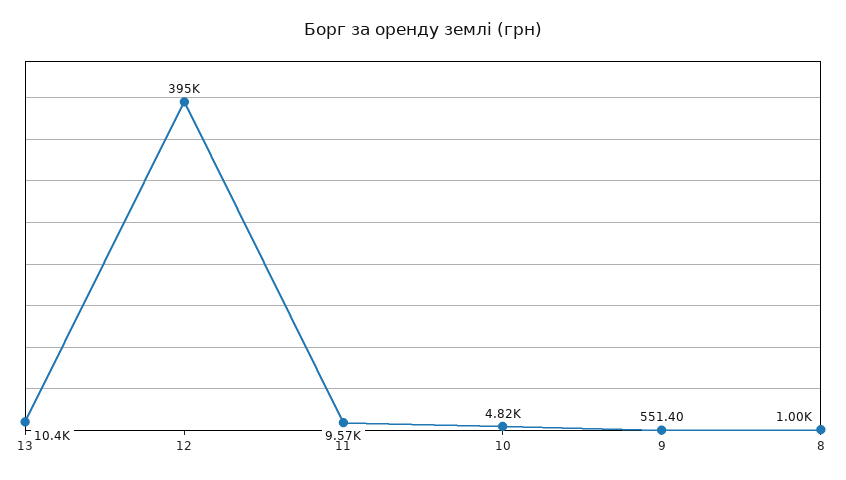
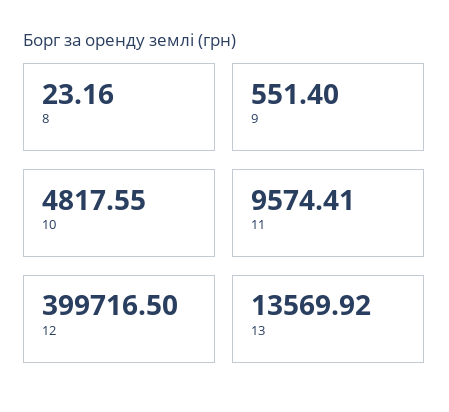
  {
-   "13": 10400,
+   "13": 13569.92,
-   "12": 395000,
+   "12": 399716.5,
    "11": 9574.41,
    "10": 4817.55,
    "9": 551.4,
-   "8": 1000
+   "8": 23.16
  }

